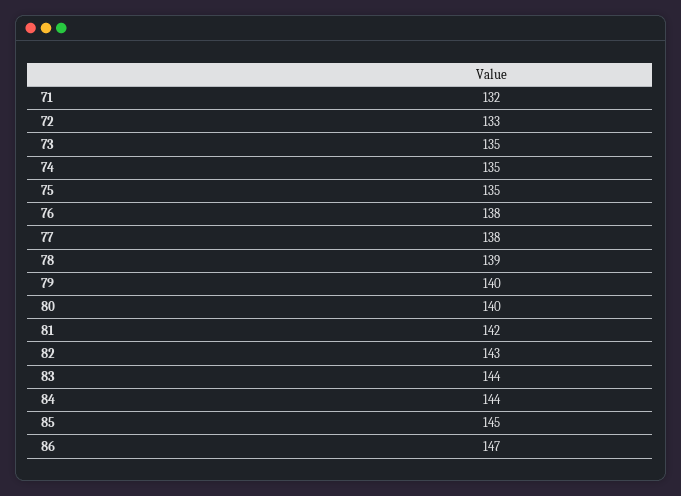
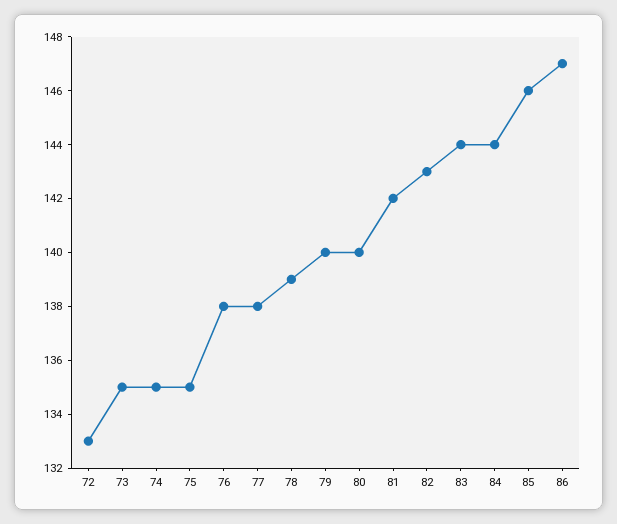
  {
-   "71": 132,
    "72": 133,
    "73": 135,
    "74": 135,
    "75": 135,
    "76": 138,
    "77": 138,
    "78": 139,
    "79": 140,
    "80": 140,
    "81": 142,
    "82": 143,
    "83": 144,
    "84": 144,
-   "85": 145,
+   "85": 146,
    "86": 147
  }

